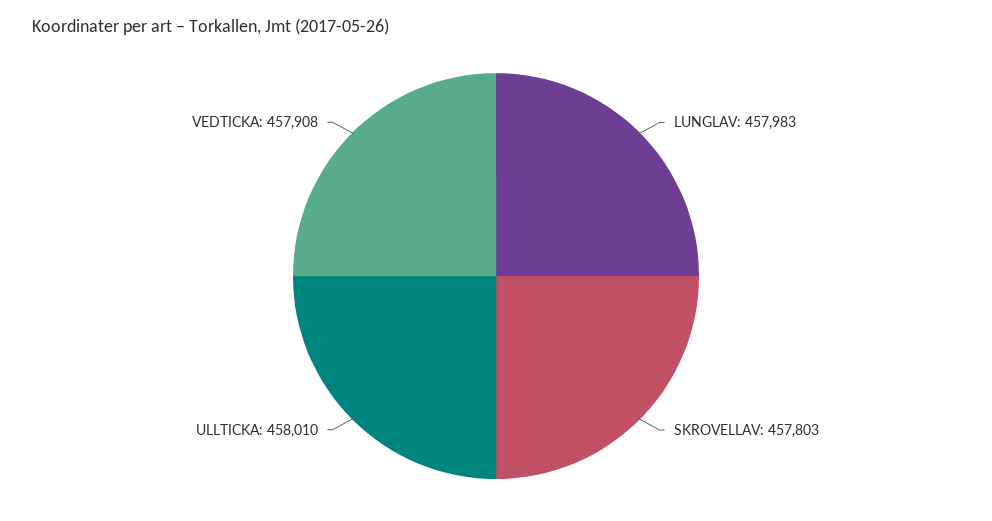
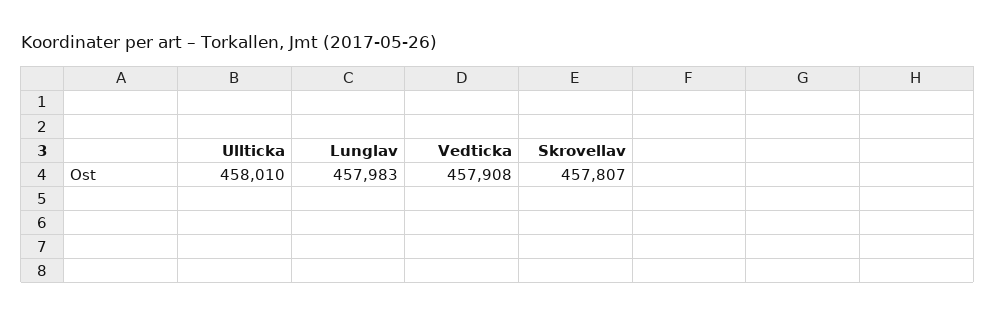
  {
    "LUNGLAV": 457983,
-   "SKROVELLAV": 457803,
+   "SKROVELLAV": 457807,
    "ULLTICKA": 458010,
    "VEDTICKA": 457908
  }

